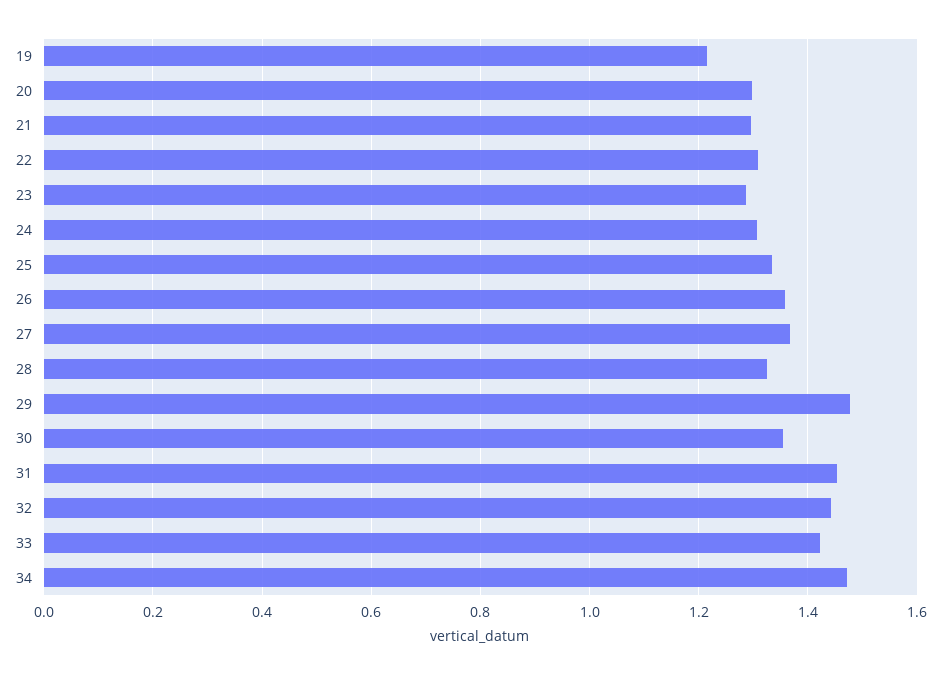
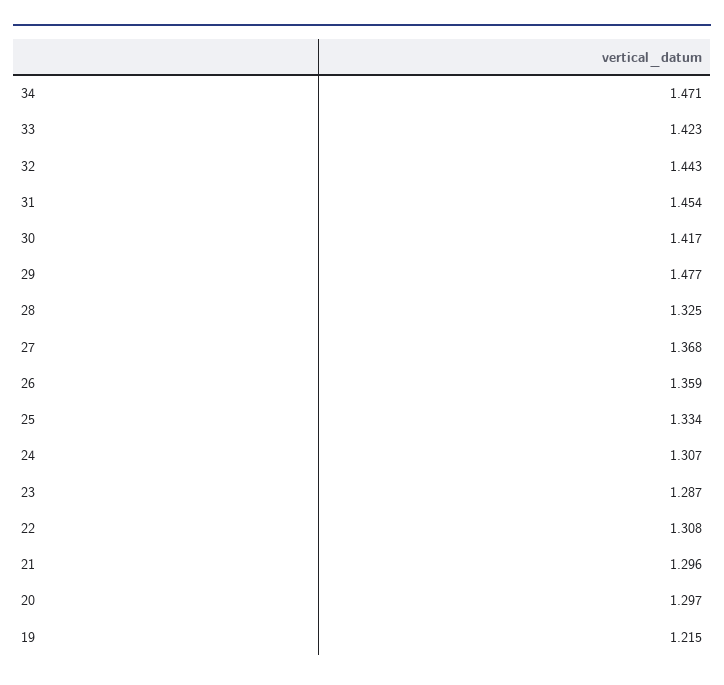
  {
    "19": 1.215,
    "20": 1.297,
    "21": 1.296,
    "22": 1.308,
    "23": 1.287,
    "24": 1.307,
    "25": 1.334,
    "26": 1.359,
    "27": 1.368,
    "28": 1.325,
    "29": 1.477,
-   "30": 1.36,
+   "30": 1.417,
    "31": 1.454,
    "32": 1.443,
    "33": 1.423,
    "34": 1.471
  }

